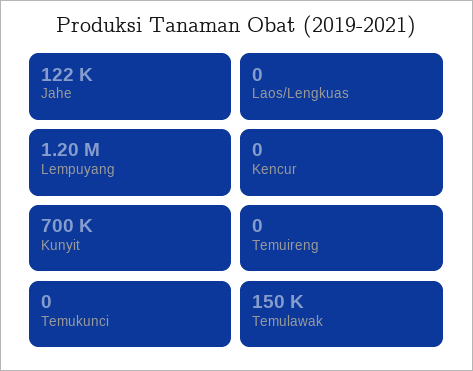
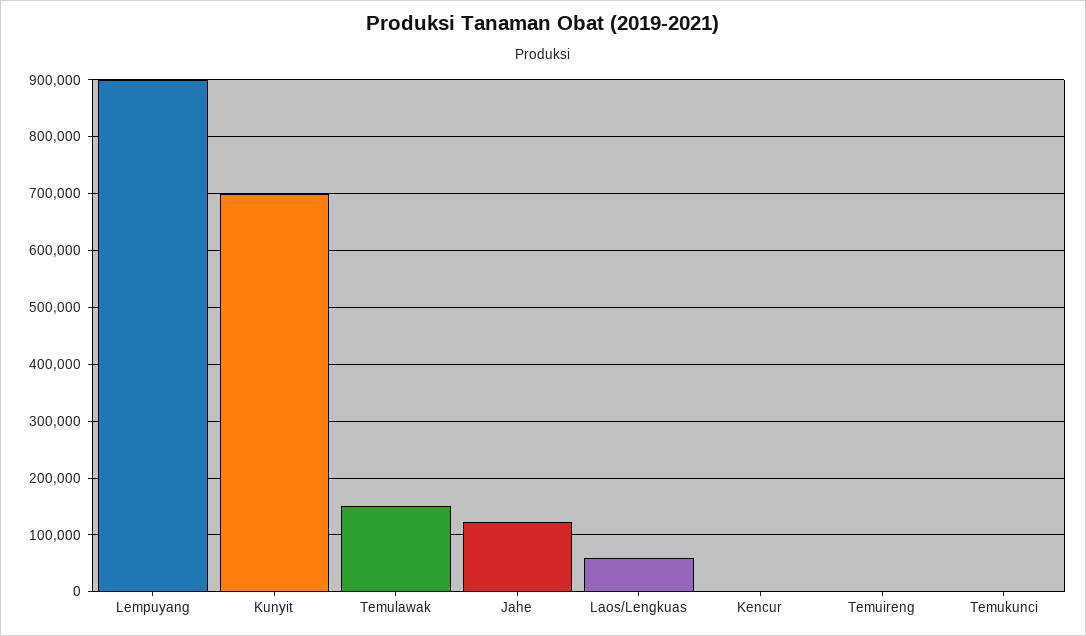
  {
    "Jahe": 122000,
-   "Laos/Lengkuas": 0,
+   "Laos/Lengkuas": 60000,
-   "Lempuyang": 1200000,
+   "Lempuyang": 900000,
    "Kencur": 0,
    "Kunyit": 700000,
    "Temuireng": 0,
    "Temukunci": 0,
    "Temulawak": 150000
  }

